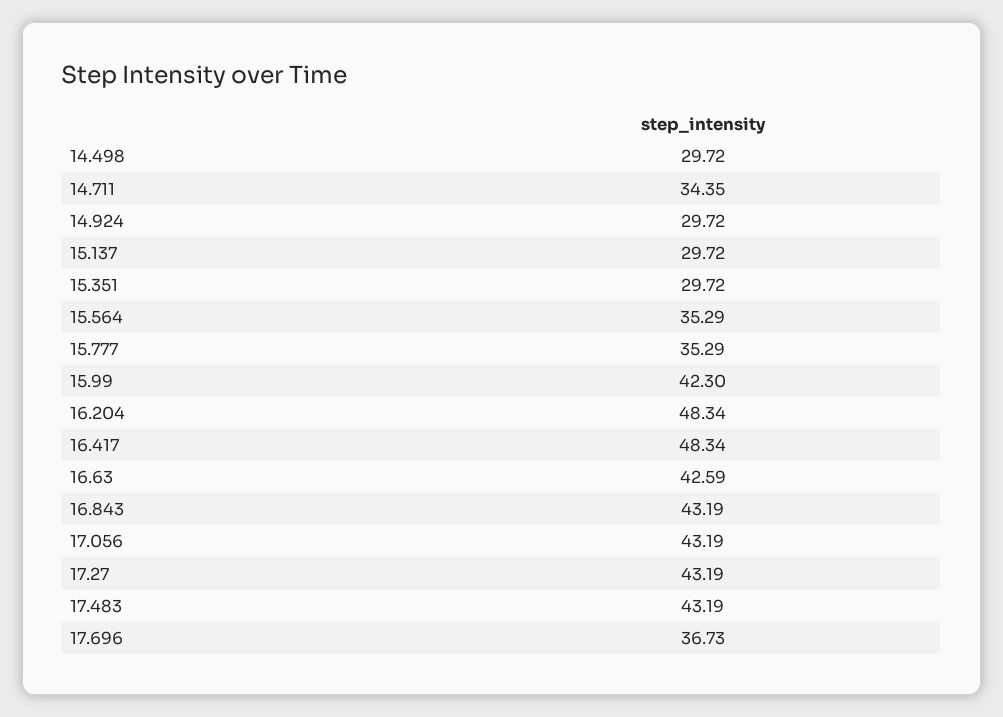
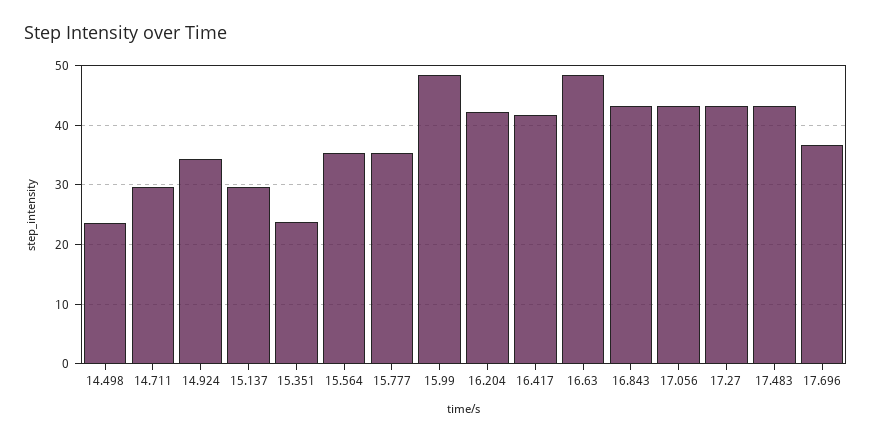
  {
-   "14.498": 29.72,
+   "14.498": 24,
-   "14.711": 34.35,
+   "14.711": 30,
-   "14.924": 29.72,
+   "14.924": 34,
    "15.137": 29.72,
-   "15.351": 29.72,
+   "15.351": 24,
    "15.564": 35.29,
    "15.777": 35.29,
-   "15.99": 42.3,
+   "15.99": 48,
-   "16.204": 48.34,
+   "16.204": 42,
-   "16.417": 48.34,
+   "16.417": 42,
-   "16.63": 42.59,
+   "16.63": 48,
    "16.843": 43.19,
    "17.056": 43.19,
    "17.27": 43.19,
    "17.483": 43.19,
    "17.696": 36.73
  }

